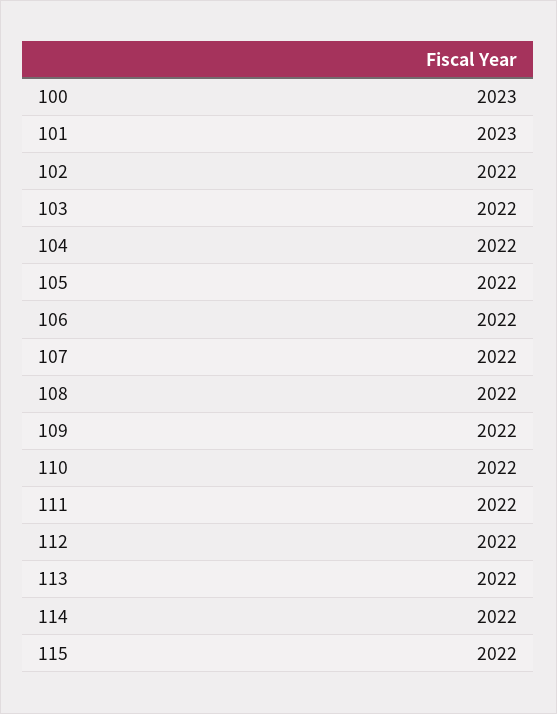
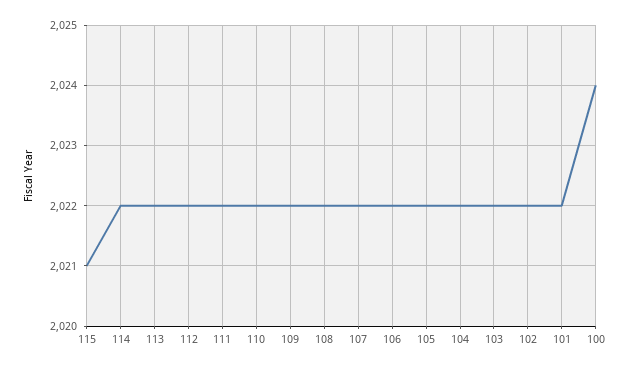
  {
-   "100": 2023,
+   "100": 2024,
-   "101": 2023,
+   "101": 2022,
    "102": 2022,
    "103": 2022,
    "104": 2022,
    "105": 2022,
    "106": 2022,
    "107": 2022,
    "108": 2022,
    "109": 2022,
    "110": 2022,
    "111": 2022,
    "112": 2022,
    "113": 2022,
    "114": 2022,
-   "115": 2022
+   "115": 2021
  }

